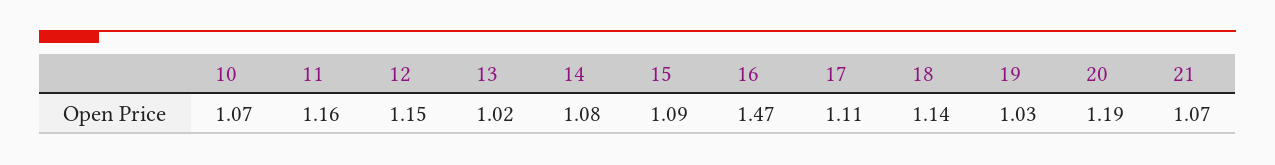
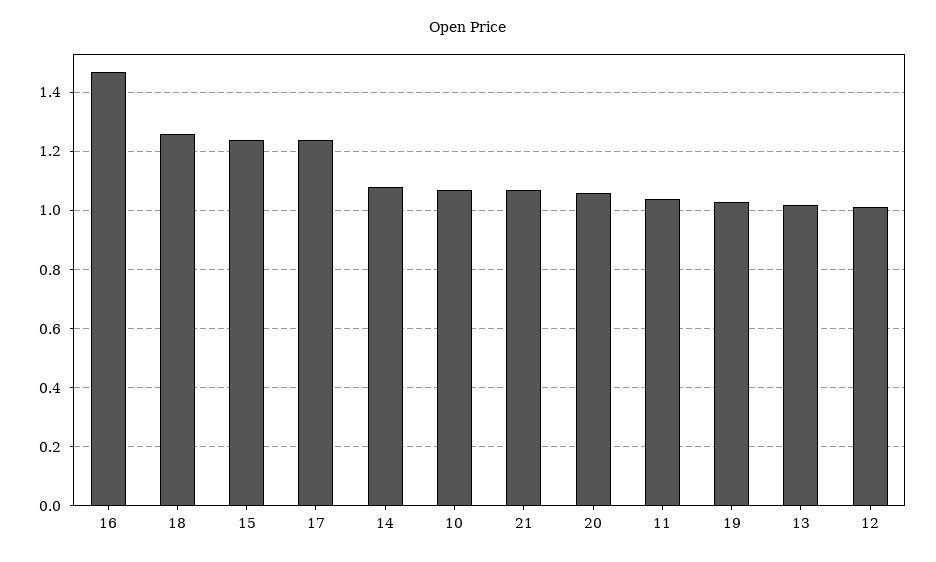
  {
    "10": 1.07,
-   "11": 1.16,
+   "11": 1.05,
-   "12": 1.15,
+   "12": 1,
    "13": 1.02,
    "14": 1.08,
-   "15": 1.09,
+   "15": 1.25,
    "16": 1.47,
-   "17": 1.11,
+   "17": 1.25,
-   "18": 1.14,
+   "18": 1.25,
    "19": 1.03,
-   "20": 1.19,
+   "20": 1.05,
    "21": 1.07
  }

